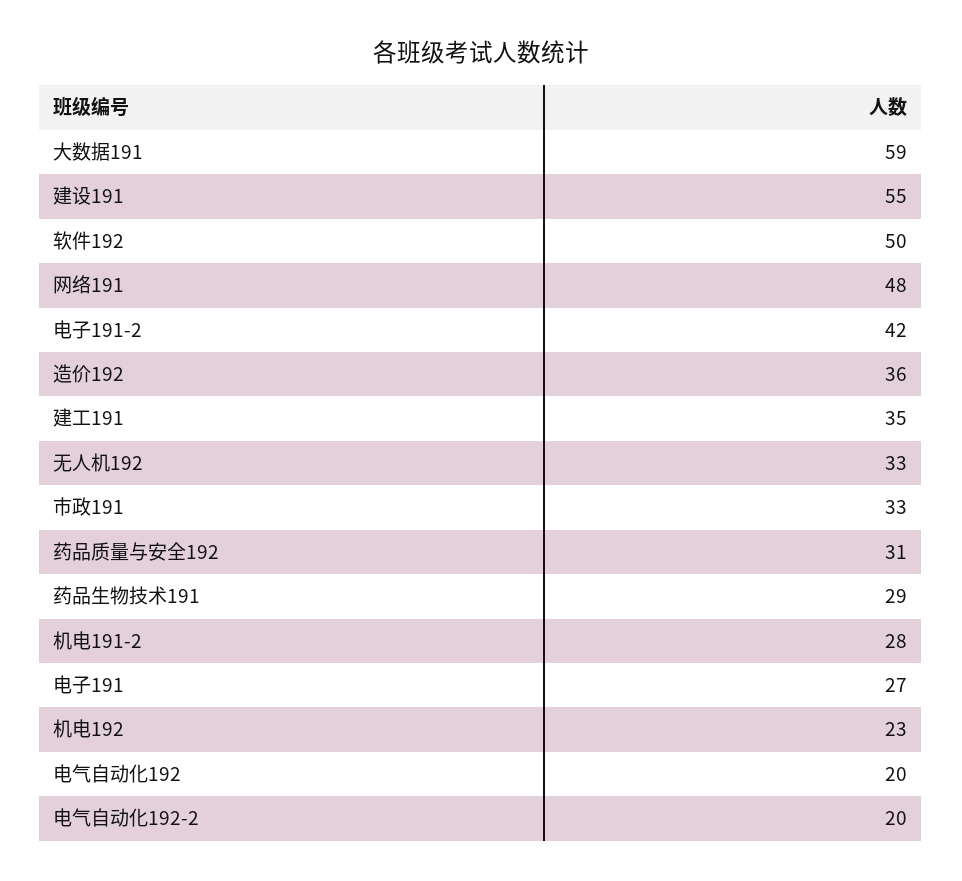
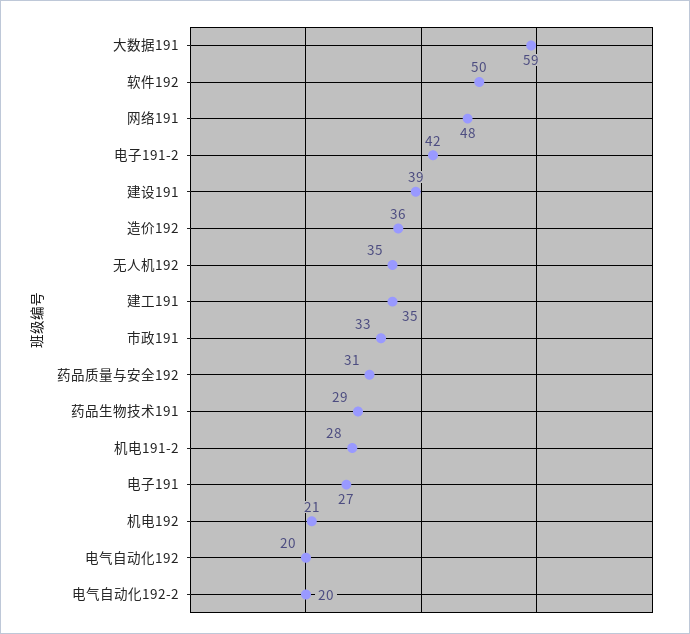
  {
    "大数据191": 59,
-   "建设191": 55,
+   "建设191": 39,
    "软件192": 50,
    "网络191": 48,
    "电子191-2": 42,
    "造价192": 36,
    "建工191": 35,
-   "无人机192": 33,
+   "无人机192": 35,
    "市政191": 33,
    "药品质量与安全192": 31,
    "药品生物技术191": 29,
    "机电191-2": 28,
    "电子191": 27,
-   "机电192": 23,
+   "机电192": 21,
    "电气自动化192": 20,
    "电气自动化192-2": 20
  }

